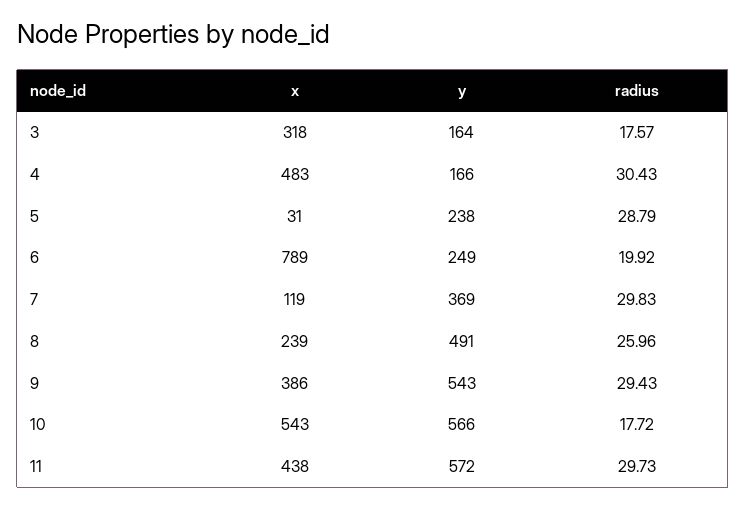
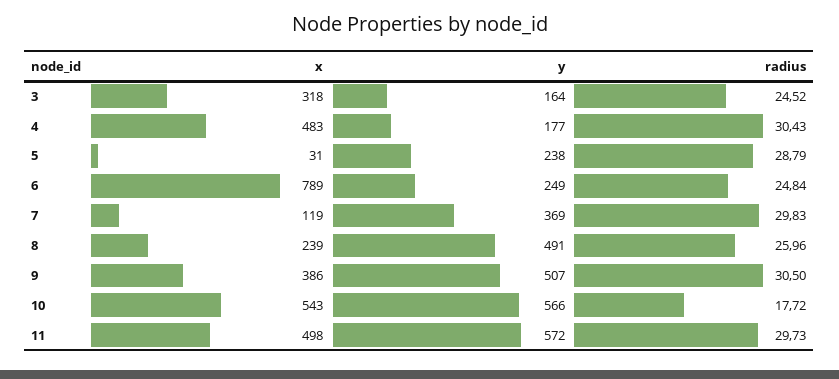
  {
    "x": {
      "3": 318,
      "4": 483,
      "5": 31,
      "6": 789,
      "7": 119,
      "8": 239,
      "9": 386,
      "10": 543,
-     "11": 438
+     "11": 498
    },
    "y": {
      "3": 164,
-     "4": 166,
+     "4": 177,
      "5": 238,
      "6": 249,
      "7": 369,
      "8": 491,
-     "9": 543,
+     "9": 507,
      "10": 566,
      "11": 572
    },
    "radius": {
-     "3": 17.57,
+     "3": 24.52,
      "4": 30.43,
      "5": 28.79,
-     "6": 19.92,
+     "6": 24.84,
      "7": 29.83,
      "8": 25.96,
-     "9": 29.43,
+     "9": 30.5,
      "10": 17.72,
      "11": 29.73
    }
  }

